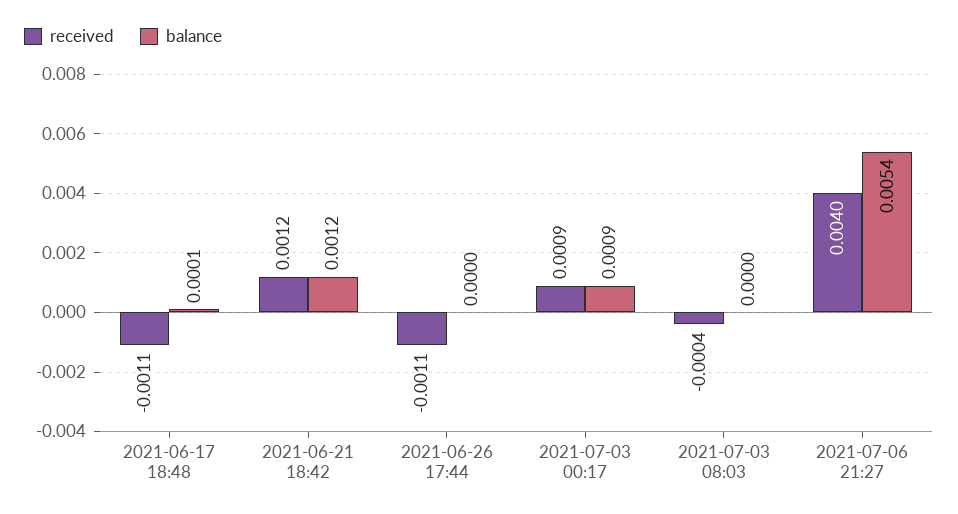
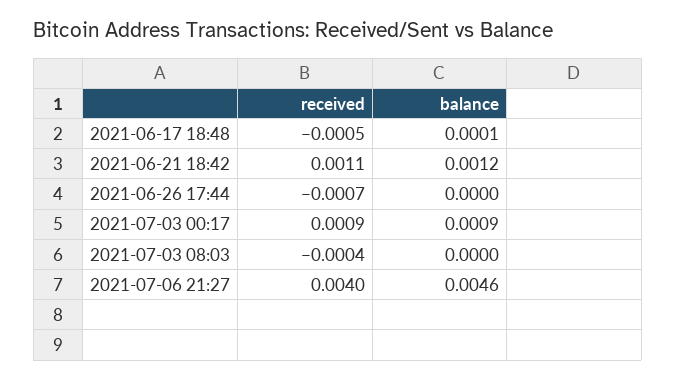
  {
    "received": {
-     "2021-06-17 18:48": -0.0011,
+     "2021-06-17 18:48": -0.0005,
-     "2021-06-21 18:42": 0.0012,
+     "2021-06-21 18:42": 0.0011,
-     "2021-06-26 17:44": -0.0011,
+     "2021-06-26 17:44": -0.0007,
      "2021-07-03 00:17": 0.0009,
      "2021-07-03 08:03": -0.0004,
      "2021-07-06 21:27": 0.004
    },
    "balance": {
      "2021-06-17 18:48": 0.0001,
      "2021-06-21 18:42": 0.0012,
      "2021-06-26 17:44": 0,
      "2021-07-03 00:17": 0.0009,
      "2021-07-03 08:03": 0,
-     "2021-07-06 21:27": 0.0054
+     "2021-07-06 21:27": 0.0046
    }
  }

